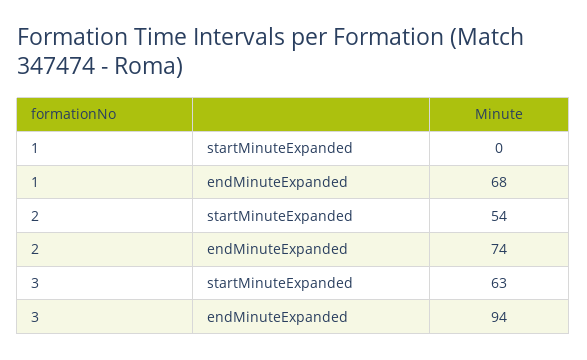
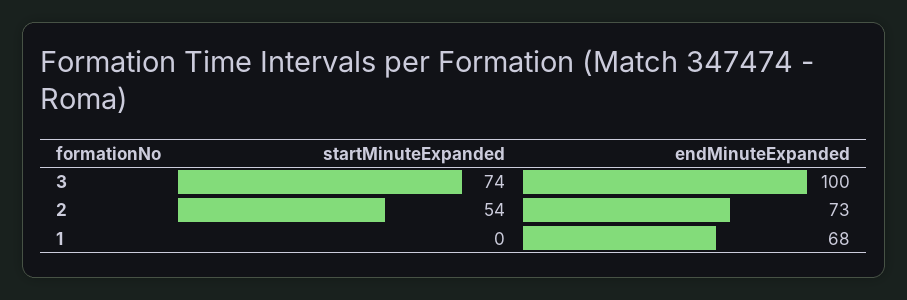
  {
    "1": {
      "startMinuteExpanded": 0,
      "endMinuteExpanded": 68
    },
    "2": {
      "startMinuteExpanded": 54,
-     "endMinuteExpanded": 74
+     "endMinuteExpanded": 73
    },
    "3": {
-     "startMinuteExpanded": 63,
+     "startMinuteExpanded": 74,
-     "endMinuteExpanded": 94
+     "endMinuteExpanded": 100
    }
  }

